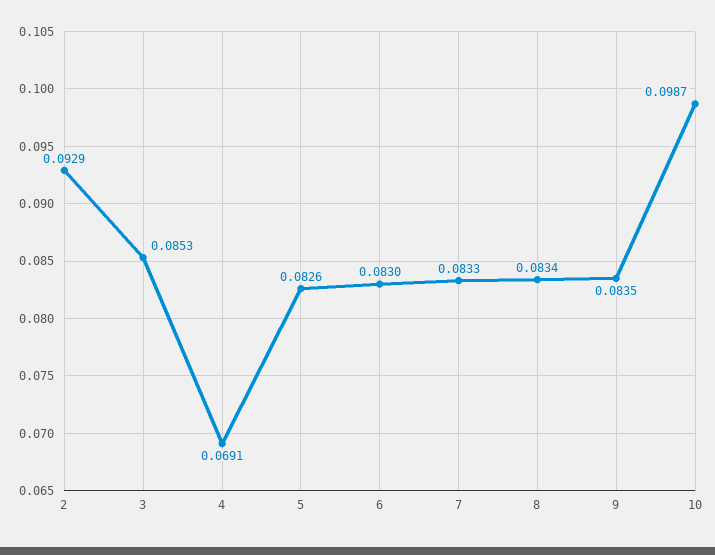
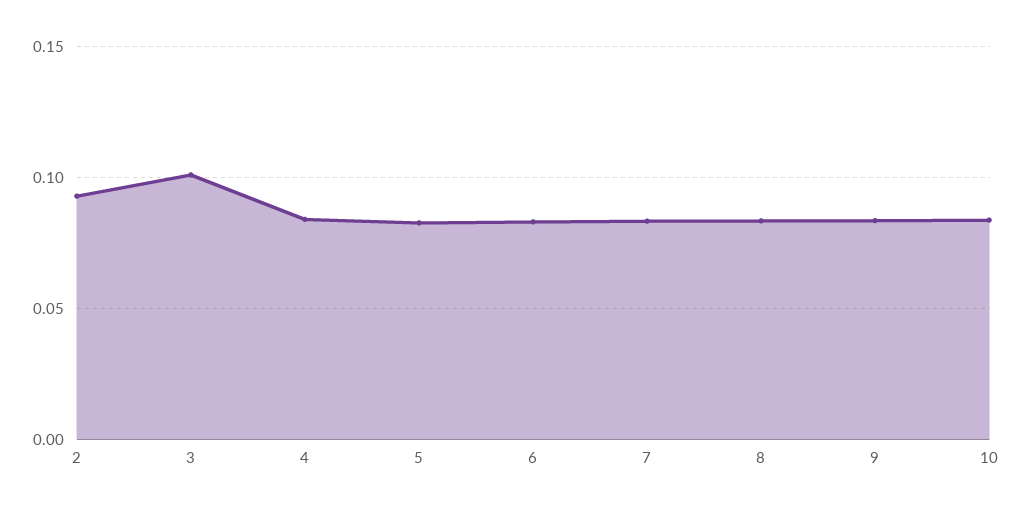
  {
    "2": 0.0929,
-   "3": 0.0853,
+   "3": 0.1,
-   "4": 0.0691,
+   "4": 0.085,
    "5": 0.0826,
    "6": 0.083,
    "7": 0.0833,
    "8": 0.0834,
    "9": 0.0835,
-   "10": 0.0987
+   "10": 0.085
  }

